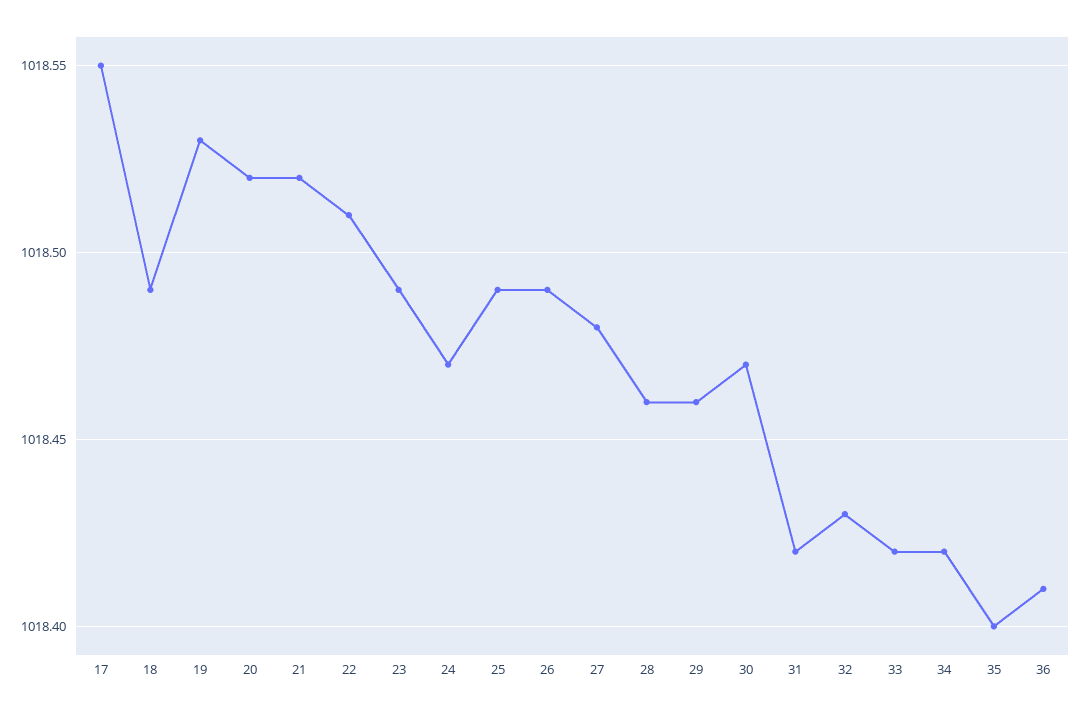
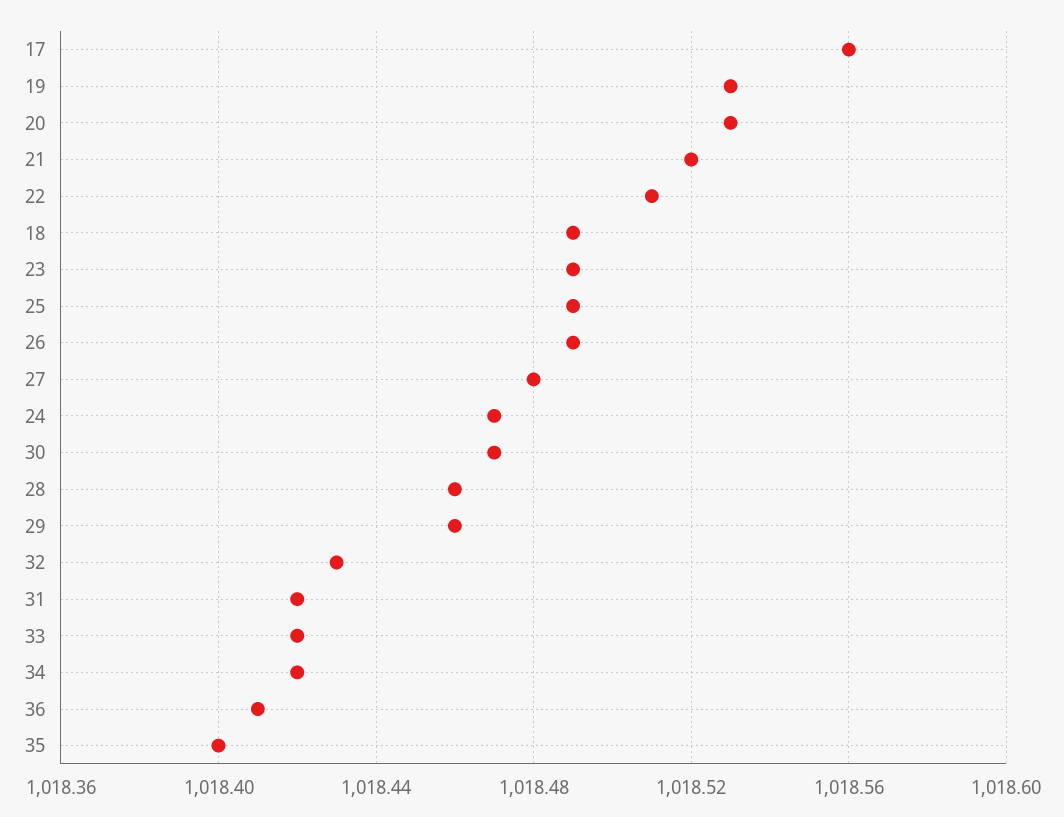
  {
-   "17": 1018.55,
+   "17": 1018.56,
    "18": 1018.49,
    "19": 1018.53,
-   "20": 1018.52,
+   "20": 1018.53,
    "21": 1018.52,
    "22": 1018.51,
    "23": 1018.49,
    "24": 1018.47,
    "25": 1018.49,
    "26": 1018.49,
    "27": 1018.48,
    "28": 1018.46,
    "29": 1018.46,
    "30": 1018.47,
    "31": 1018.42,
    "32": 1018.43,
    "33": 1018.42,
    "34": 1018.42,
    "35": 1018.4,
    "36": 1018.41
  }

